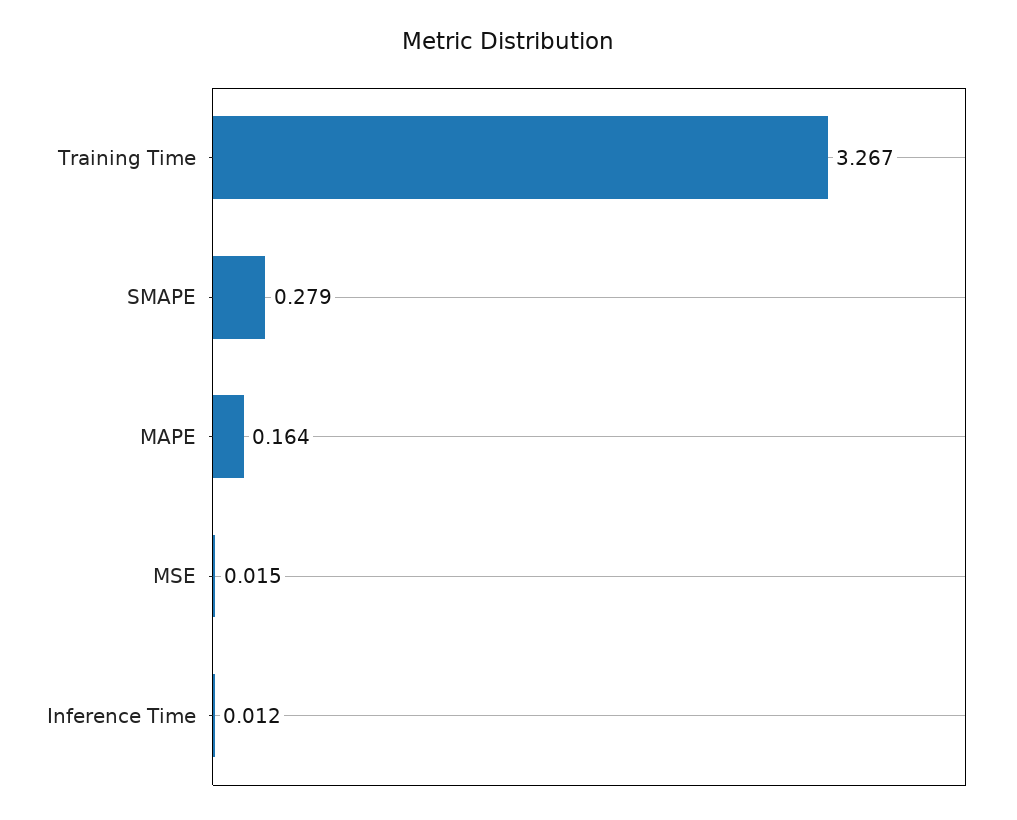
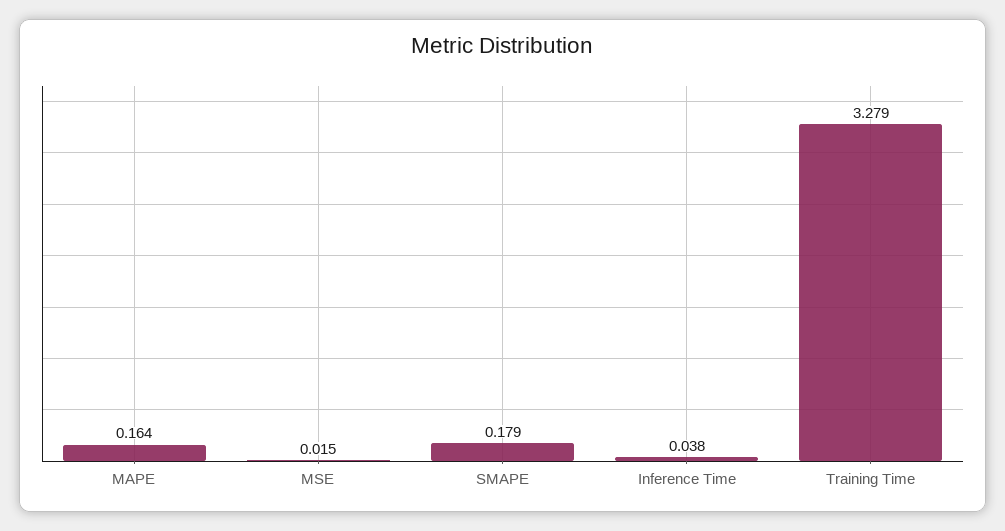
  {
-   "Training Time": 3.267,
+   "Training Time": 3.279,
-   "SMAPE": 0.279,
+   "SMAPE": 0.179,
    "MAPE": 0.164,
    "MSE": 0.015,
-   "Inference Time": 0.012
+   "Inference Time": 0.038
  }

